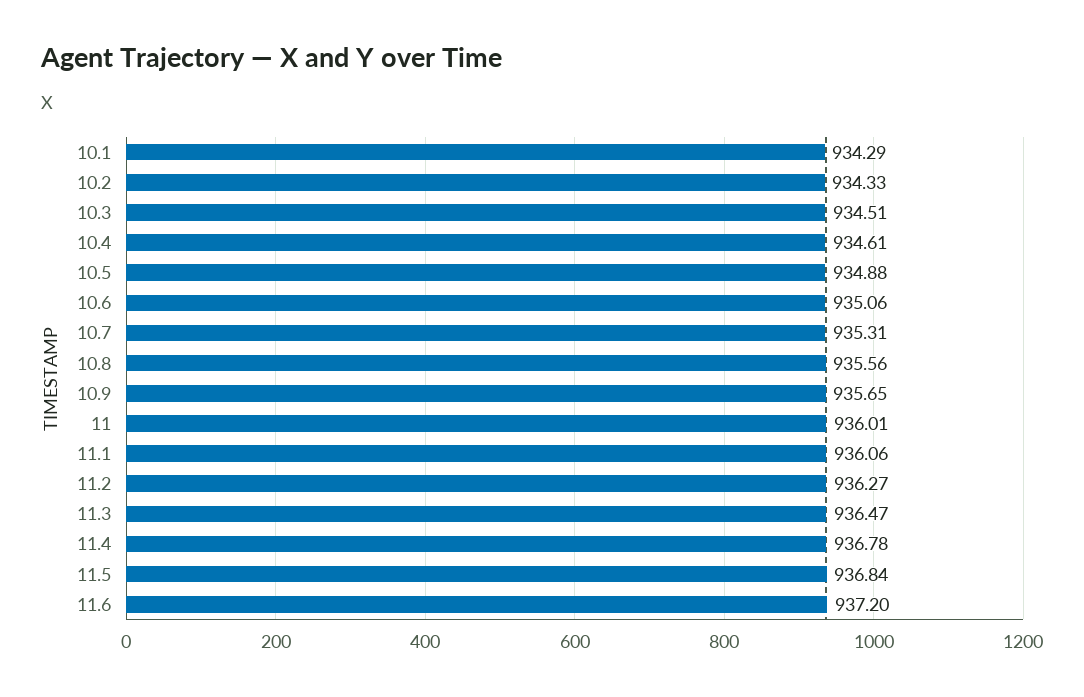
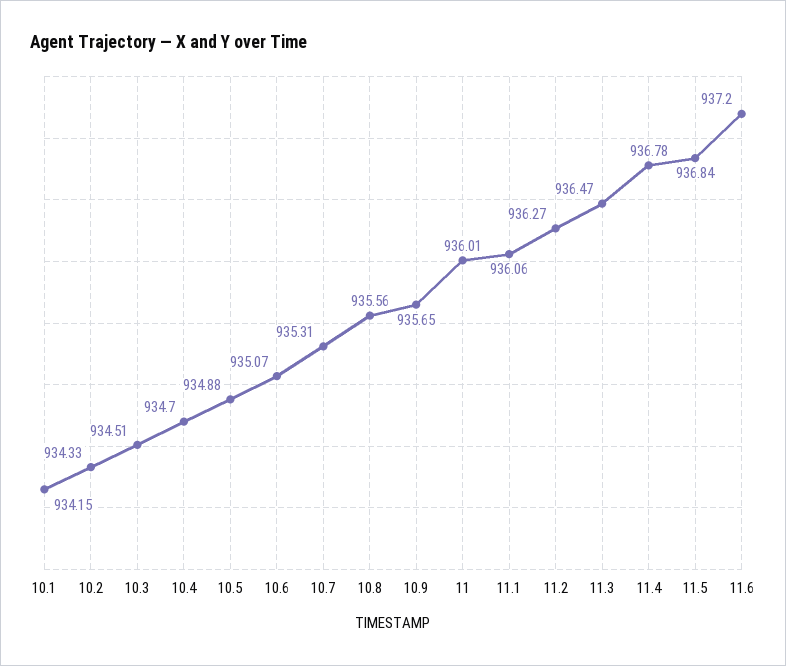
  {
-   "10.1": 934.29,
+   "10.1": 934.15,
    "10.2": 934.33,
    "10.3": 934.51,
-   "10.4": 934.61,
+   "10.4": 934.7,
    "10.5": 934.88,
-   "10.6": 935.06,
+   "10.6": 935.07,
    "10.7": 935.31,
    "10.8": 935.56,
    "10.9": 935.65,
    "11": 936.01,
    "11.1": 936.06,
    "11.2": 936.27,
    "11.3": 936.47,
    "11.4": 936.78,
    "11.5": 936.84,
    "11.6": 937.2
  }

